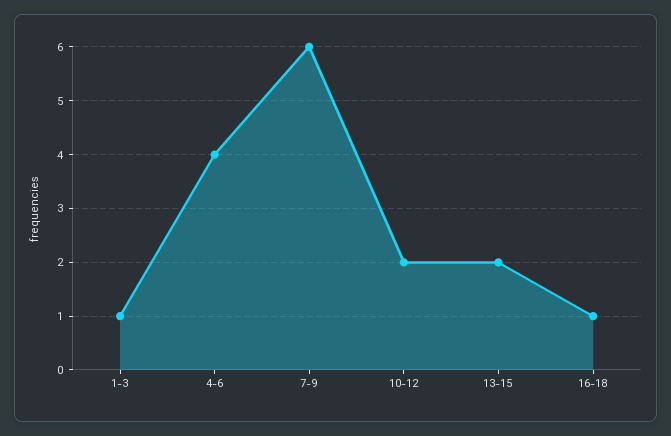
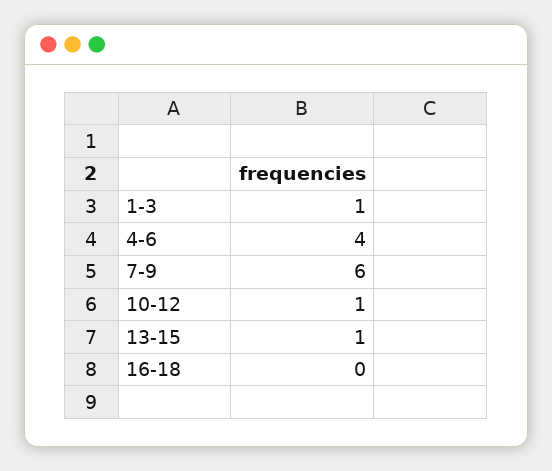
  {
    "1-3": 1,
    "4-6": 4,
    "7-9": 6,
-   "10-12": 2,
+   "10-12": 1,
-   "13-15": 2,
+   "13-15": 1,
-   "16-18": 1
+   "16-18": 0
  }

